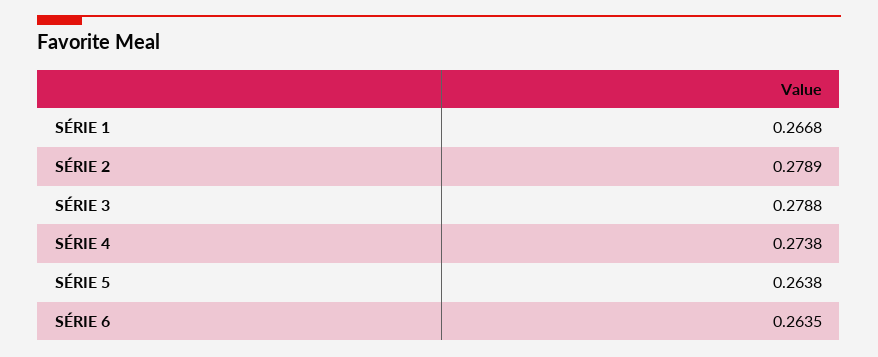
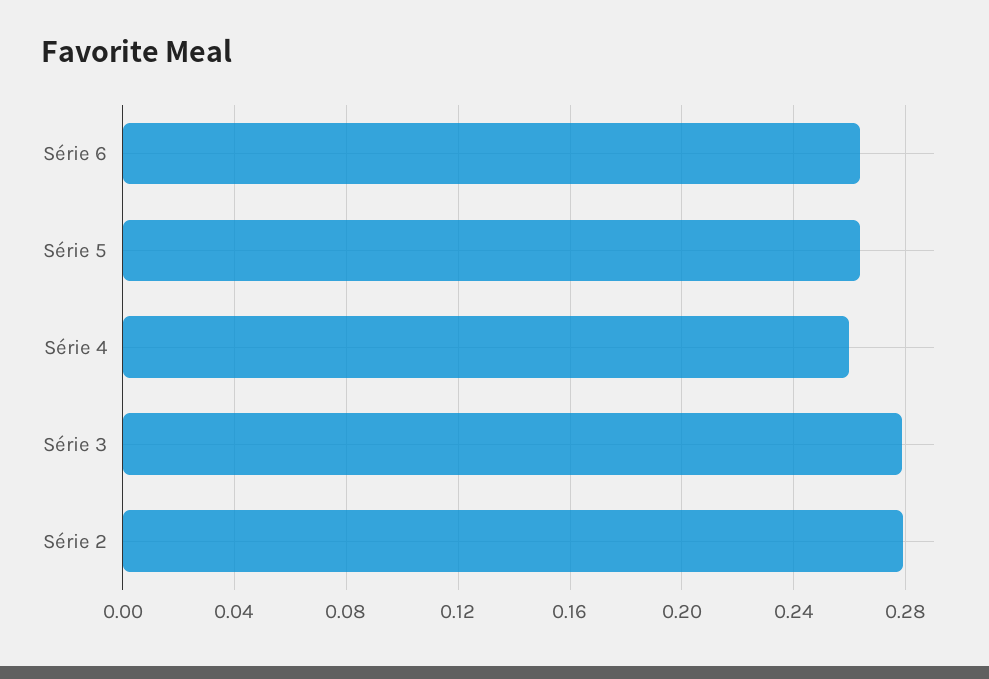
  {
-   "SÉRIE 1": 0.2668,
    "SÉRIE 2": 0.2789,
    "SÉRIE 3": 0.2788,
-   "SÉRIE 4": 0.2738,
+   "SÉRIE 4": 0.26,
    "SÉRIE 5": 0.2638,
    "SÉRIE 6": 0.2635
  }

